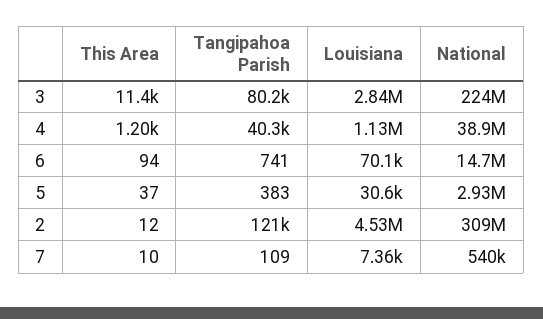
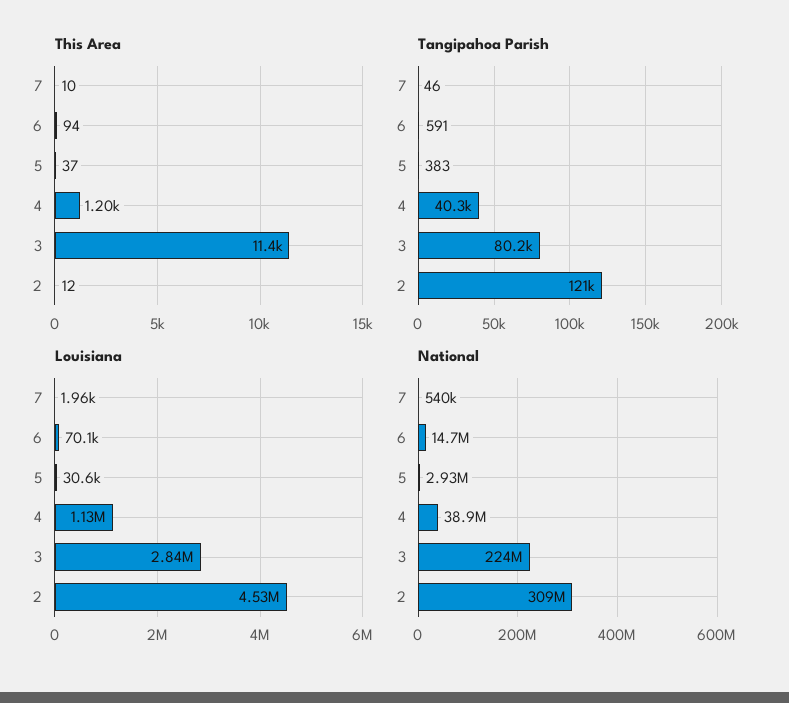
  {
    "This Area": {
      "3": 11400,
      "4": 1200,
      "6": 94,
      "5": 37,
      "2": 12,
      "7": 10
    },
    "Tangipahoa Parish": {
      "3": 80200,
      "4": 40300,
-     "6": 741,
+     "6": 591,
      "5": 383,
      "2": 121000,
-     "7": 109
+     "7": 46
    },
    "Louisiana": {
      "3": 2840000,
      "4": 1130000,
      "6": 70100,
      "5": 30600,
      "2": 4530000,
-     "7": 7360
+     "7": 1960
    },
    "National": {
      "3": 224000000,
      "4": 38900000,
      "6": 14700000,
      "5": 2930000,
      "2": 309000000,
      "7": 540000
    }
  }

